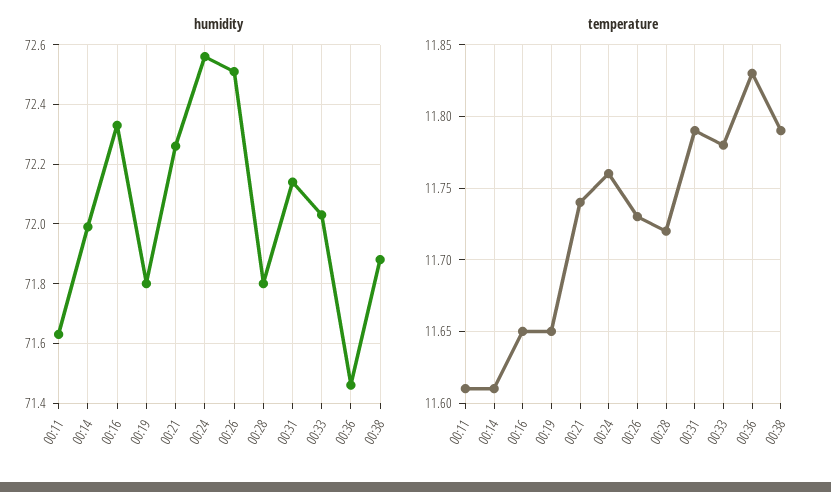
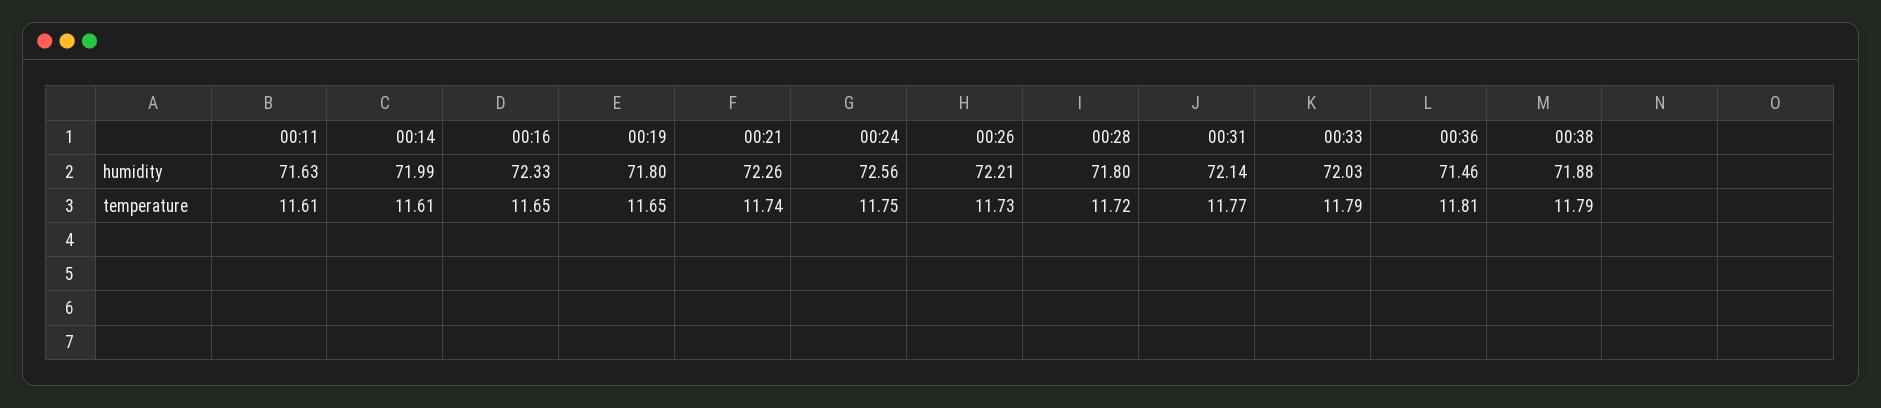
  {
    "humidity": {
      "00:11": 71.63,
      "00:14": 71.99,
      "00:16": 72.33,
      "00:19": 71.8,
      "00:21": 72.26,
      "00:24": 72.56,
-     "00:26": 72.5,
+     "00:26": 72.21,
      "00:28": 71.8,
      "00:31": 72.14,
      "00:33": 72.03,
      "00:36": 71.46,
      "00:38": 71.88
    },
    "temperature": {
      "00:11": 11.61,
      "00:14": 11.61,
      "00:16": 11.65,
      "00:19": 11.65,
      "00:21": 11.74,
-     "00:24": 11.76,
+     "00:24": 11.75,
      "00:26": 11.73,
      "00:28": 11.72,
-     "00:31": 11.79,
+     "00:31": 11.77,
-     "00:33": 11.78,
+     "00:33": 11.79,
-     "00:36": 11.83,
+     "00:36": 11.81,
      "00:38": 11.79
    }
  }

